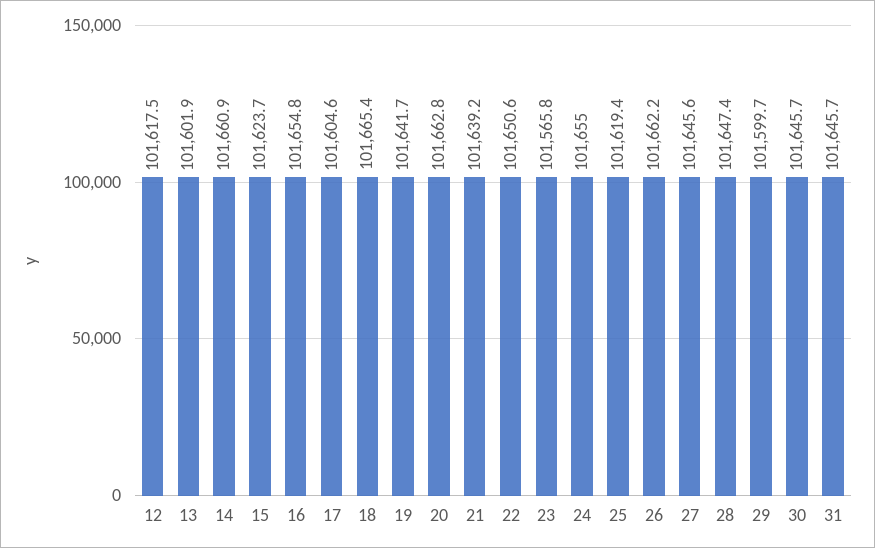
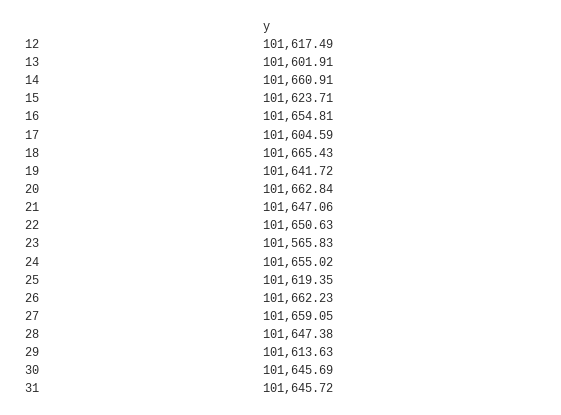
  {
    "12": 101617.49,
    "13": 101601.91,
    "14": 101660.91,
    "15": 101623.71,
    "16": 101654.81,
    "17": 101604.59,
    "18": 101665.43,
    "19": 101641.72,
    "20": 101662.84,
-   "21": 101639.2,
+   "21": 101647.06,
    "22": 101650.63,
    "23": 101565.83,
    "24": 101655.02,
    "25": 101619.35,
    "26": 101662.23,
-   "27": 101645.6,
+   "27": 101659.05,
    "28": 101647.38,
-   "29": 101599.7,
+   "29": 101613.63,
    "30": 101645.69,
    "31": 101645.72
  }

